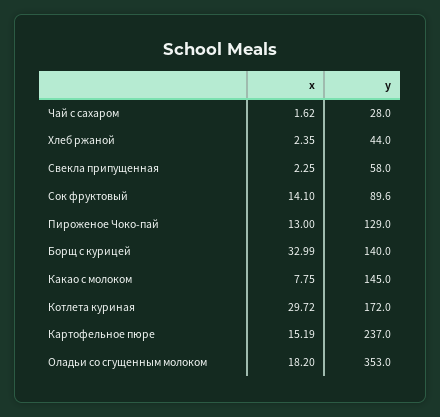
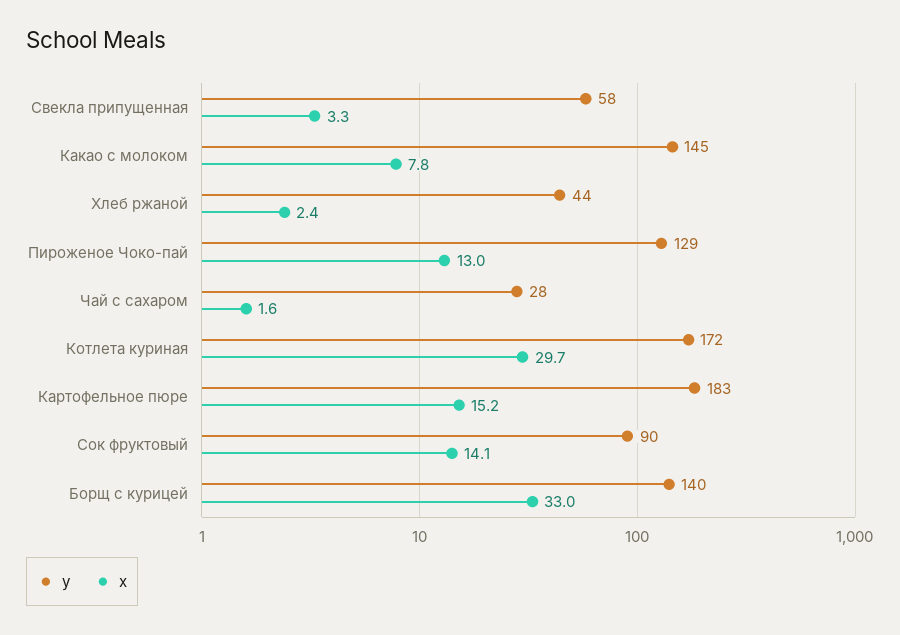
  {
    "x": {
      "Чай с сахаром": 1.62,
      "Хлеб ржаной": 2.35,
-     "Свекла припущенная": 2.25,
+     "Свекла припущенная": 3.3,
      "Сок фруктовый": 14.1,
      "Пироженое Чоко-пай": 13,
      "Борщ с курицей": 32.99,
      "Какао с молоком": 7.75,
      "Котлета куриная": 29.72,
-     "Картофельное пюре": 15.19,
+     "Картофельное пюре": 15.19
-     "Оладьи со сгущенным молоком": 18.2
    },
    "y": {
      "Чай с сахаром": 28,
      "Хлеб ржаной": 44,
      "Свекла припущенная": 58,
      "Сок фруктовый": 89.6,
      "Пироженое Чоко-пай": 129,
      "Борщ с курицей": 140,
      "Какао с молоком": 145,
      "Котлета куриная": 172,
-     "Картофельное пюре": 237,
+     "Картофельное пюре": 183
-     "Оладьи со сгущенным молоком": 353
    }
  }

